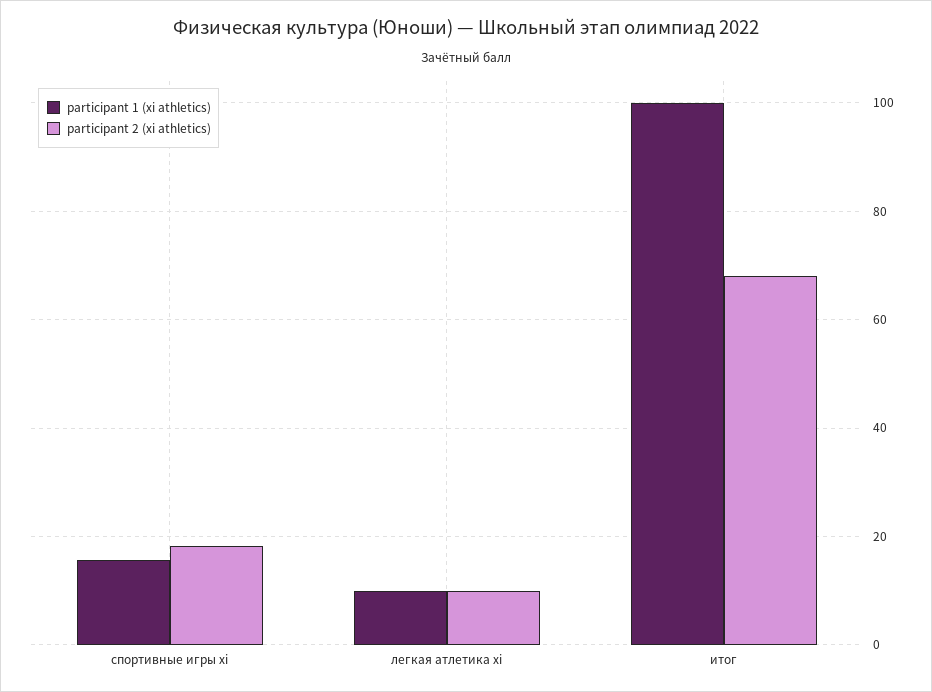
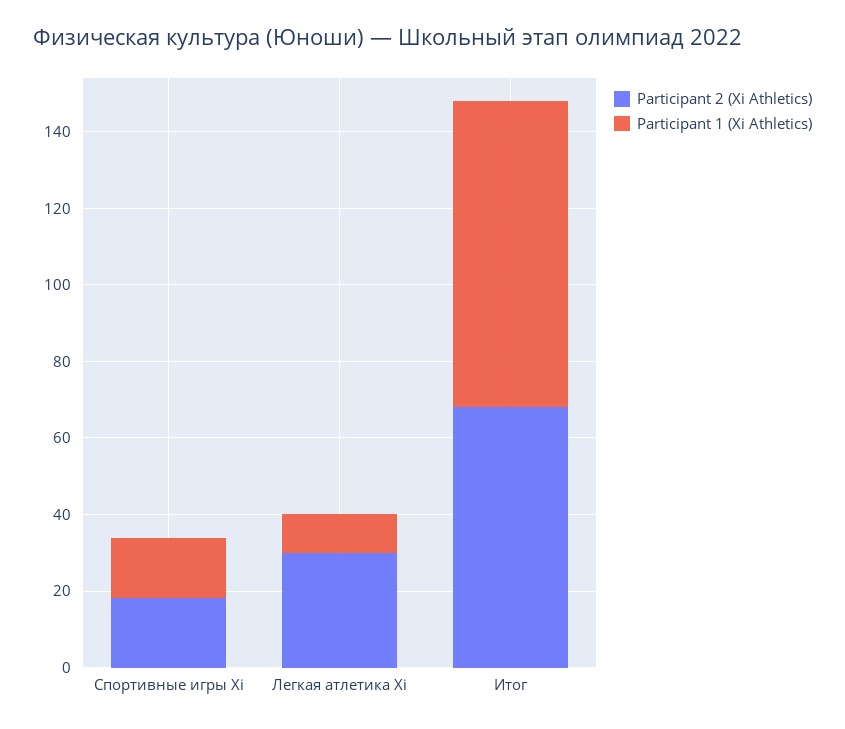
  {
    "participant 1 (xi athletics)": {
      "спортивные игры xi": 16,
      "легкая атлетика xi": 10,
-     "итог": 100
+     "итог": 80
    },
    "participant 2 (xi athletics)": {
      "спортивные игры xi": 18,
-     "легкая атлетика xi": 10,
+     "легкая атлетика xi": 30,
      "итог": 68
    }
  }

